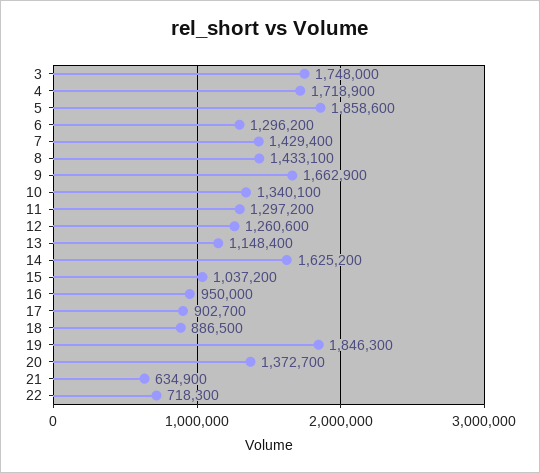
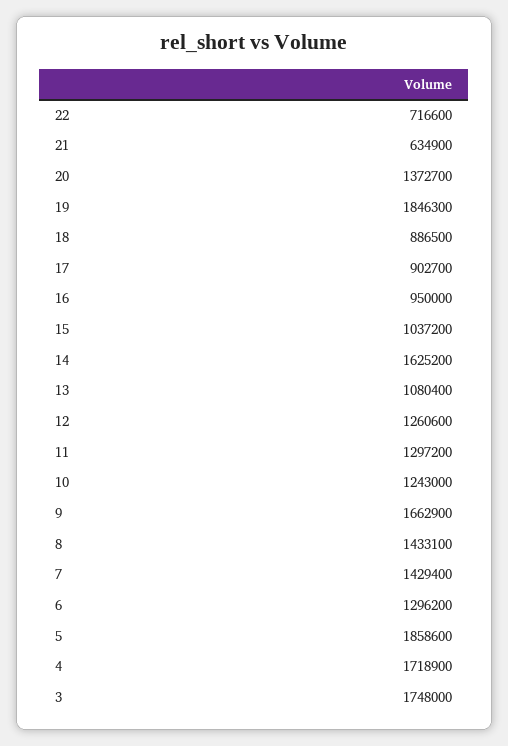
  {
    "3": 1748000,
    "4": 1718900,
    "5": 1858600,
    "6": 1296200,
    "7": 1429400,
    "8": 1433100,
    "9": 1662900,
-   "10": 1340100,
+   "10": 1243000,
    "11": 1297200,
    "12": 1260600,
-   "13": 1148400,
+   "13": 1080400,
    "14": 1625200,
    "15": 1037200,
    "16": 950000,
    "17": 902700,
    "18": 886500,
    "19": 1846300,
    "20": 1372700,
    "21": 634900,
-   "22": 718300
+   "22": 716600
  }

